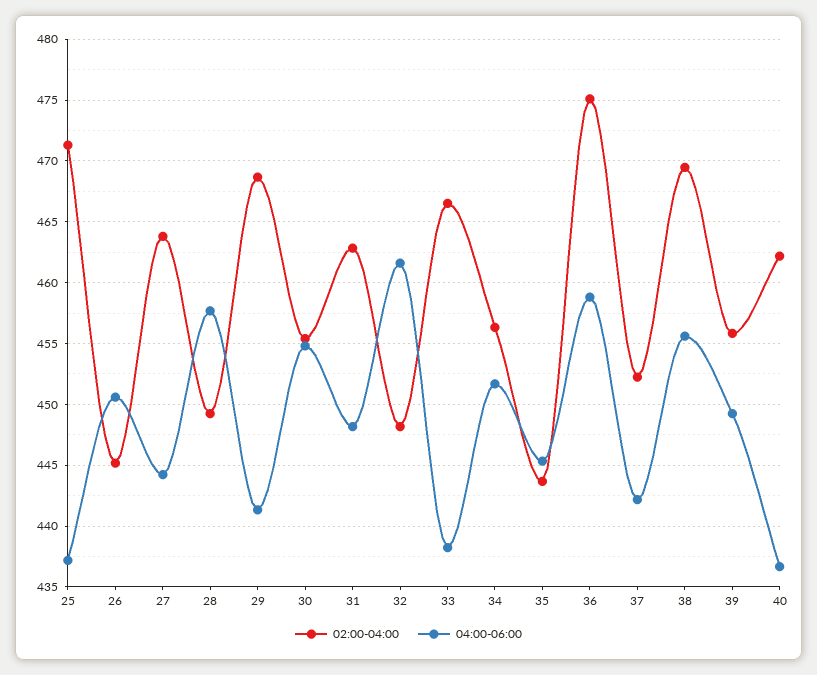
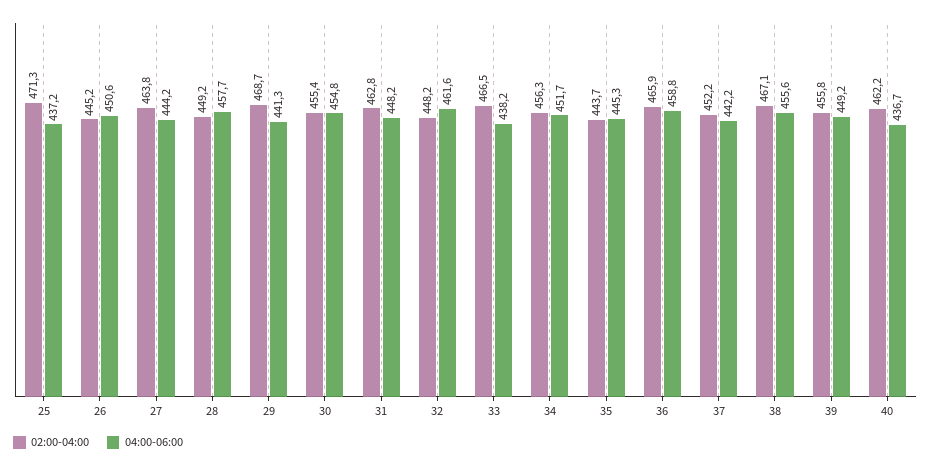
  {
    "02:00-04:00": {
      "25": 471.3,
      "26": 445.2,
      "27": 463.8,
      "28": 449.2,
      "29": 468.7,
      "30": 455.4,
      "31": 462.8,
      "32": 448.2,
      "33": 466.5,
      "34": 456.3,
      "35": 443.7,
-     "36": 475,
+     "36": 465.9,
      "37": 452.2,
-     "38": 469.5,
+     "38": 467.1,
      "39": 455.8,
      "40": 462.2
    },
    "04:00-06:00": {
      "25": 437.2,
      "26": 450.6,
      "27": 444.2,
      "28": 457.7,
      "29": 441.3,
      "30": 454.8,
      "31": 448.2,
      "32": 461.6,
      "33": 438.2,
      "34": 451.7,
      "35": 445.3,
      "36": 458.8,
      "37": 442.2,
      "38": 455.6,
      "39": 449.2,
      "40": 436.7
    }
  }

